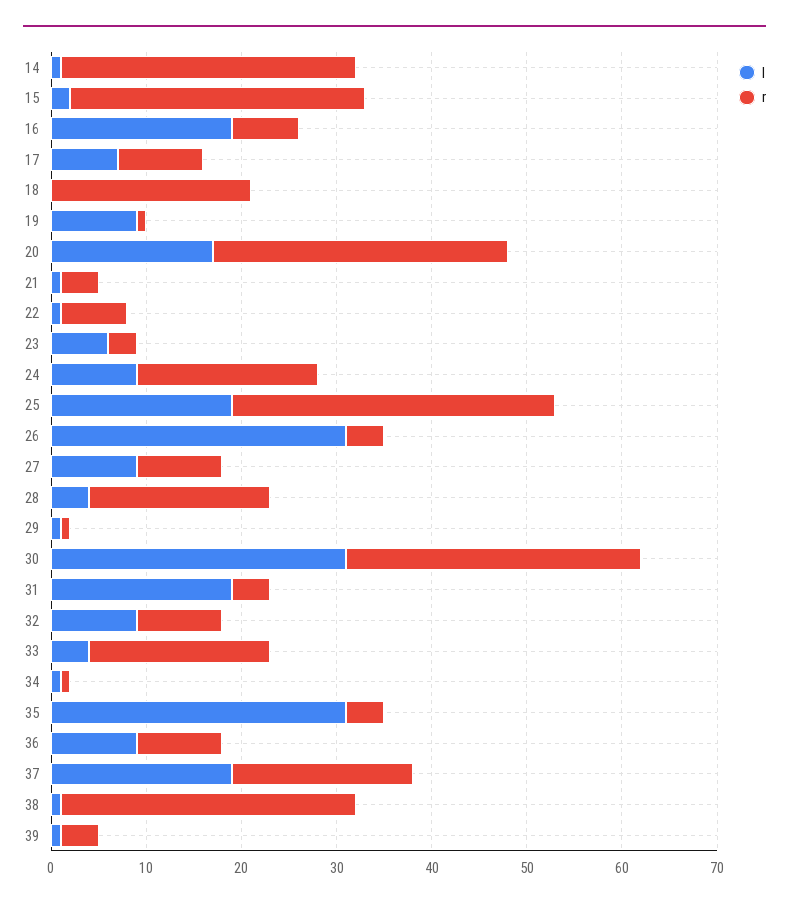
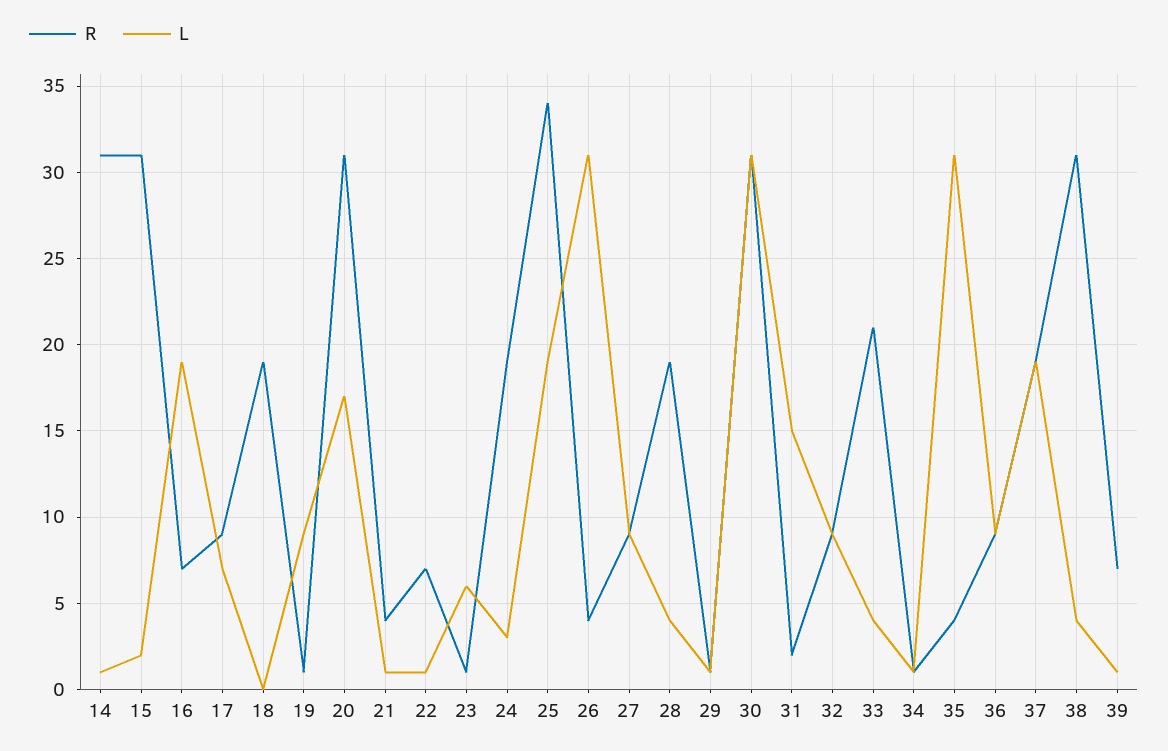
  {
    "l": {
      "14": 1,
      "15": 2,
      "16": 19,
      "17": 7,
      "18": 0,
      "19": 9,
      "20": 17,
      "21": 1,
      "22": 1,
      "23": 6,
-     "24": 9,
+     "24": 3,
      "25": 19,
      "26": 31,
      "27": 9,
      "28": 4,
      "29": 1,
      "30": 31,
-     "31": 19,
+     "31": 15,
      "32": 9,
      "33": 4,
      "34": 1,
      "35": 31,
      "36": 9,
      "37": 19,
-     "38": 1,
+     "38": 4,
      "39": 1
    },
    "r": {
      "14": 31,
      "15": 31,
      "16": 7,
      "17": 9,
-     "18": 21,
+     "18": 19,
      "19": 1,
      "20": 31,
      "21": 4,
      "22": 7,
-     "23": 3,
+     "23": 1,
      "24": 19,
      "25": 34,
      "26": 4,
      "27": 9,
      "28": 19,
      "29": 1,
      "30": 31,
-     "31": 4,
+     "31": 2,
      "32": 9,
-     "33": 19,
+     "33": 21,
      "34": 1,
      "35": 4,
      "36": 9,
      "37": 19,
      "38": 31,
-     "39": 4
+     "39": 7
    }
  }

